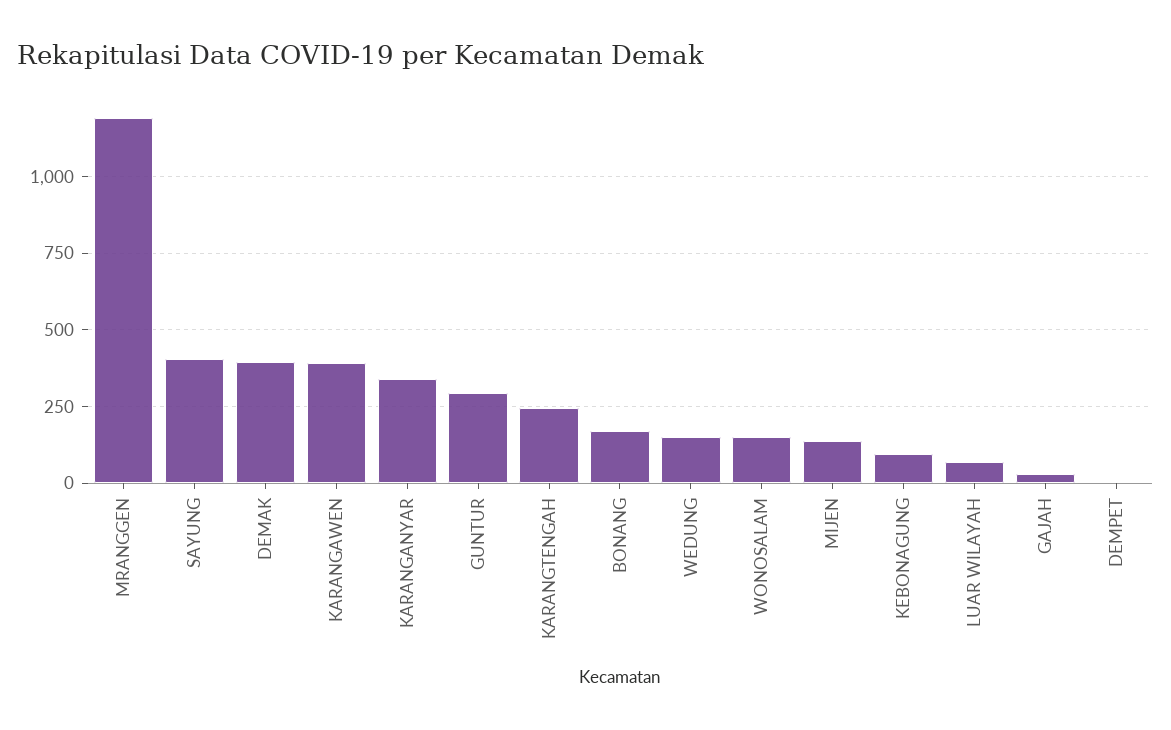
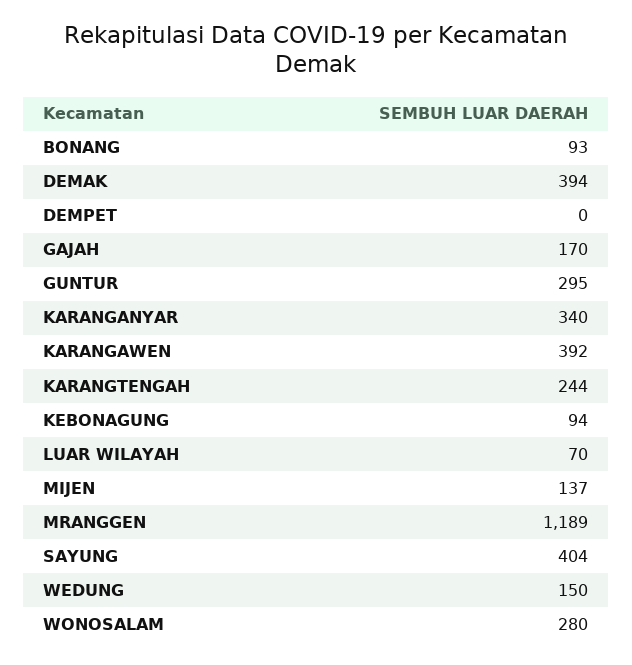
  {
    "MRANGGEN": 1189,
    "SAYUNG": 404,
    "DEMAK": 394,
    "KARANGAWEN": 392,
    "KARANGANYAR": 340,
    "GUNTUR": 295,
    "KARANGTENGAH": 244,
-   "BONANG": 175,
+   "BONANG": 93,
    "WEDUNG": 150,
-   "WONOSALAM": 150,
+   "WONOSALAM": 280,
    "MIJEN": 137,
    "KEBONAGUNG": 94,
    "LUAR WILAYAH": 70,
-   "GAJAH": 25,
+   "GAJAH": 170,
    "DEMPET": 0
  }

